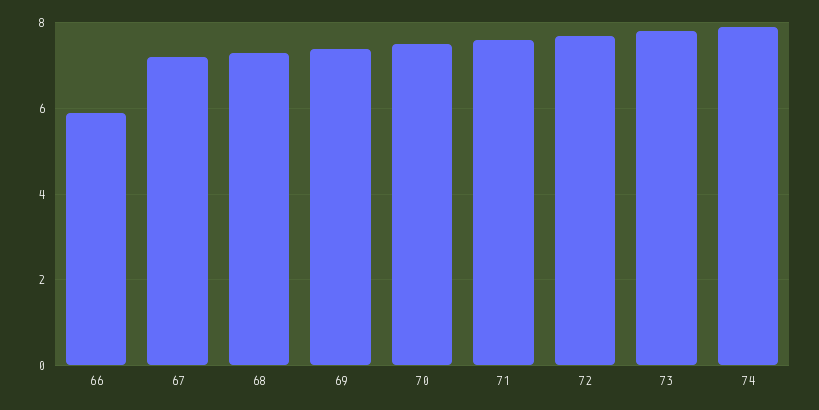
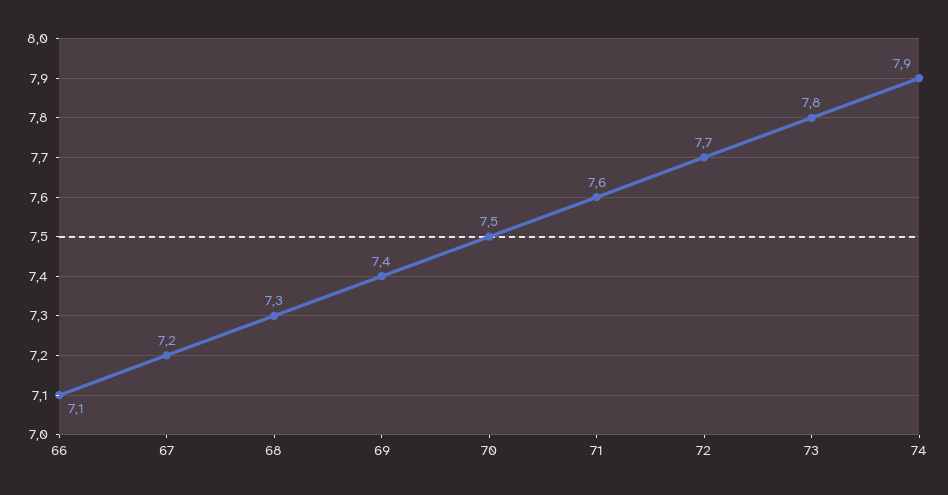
  {
-   "66": 6,
+   "66": 7.1,
    "67": 7.2,
    "68": 7.3,
    "69": 7.4,
    "70": 7.5,
    "71": 7.6,
    "72": 7.7,
    "73": 7.8,
    "74": 7.9
  }

